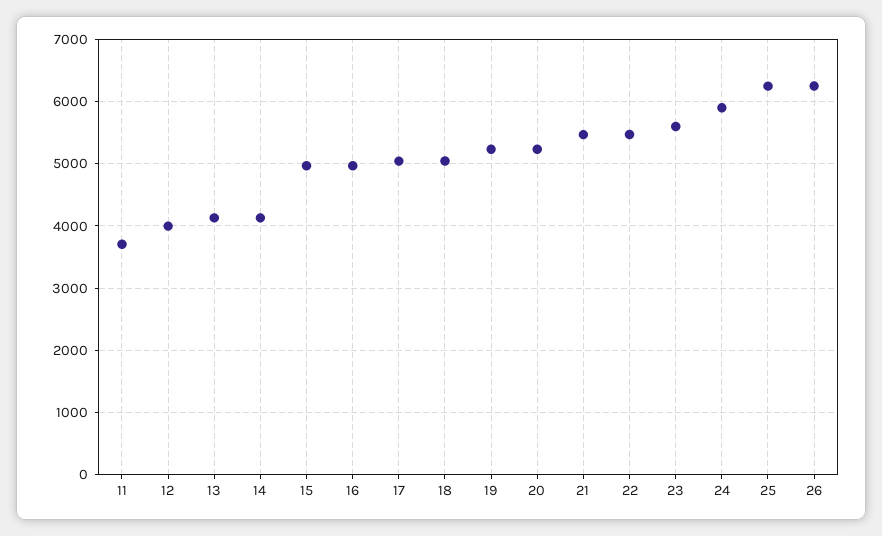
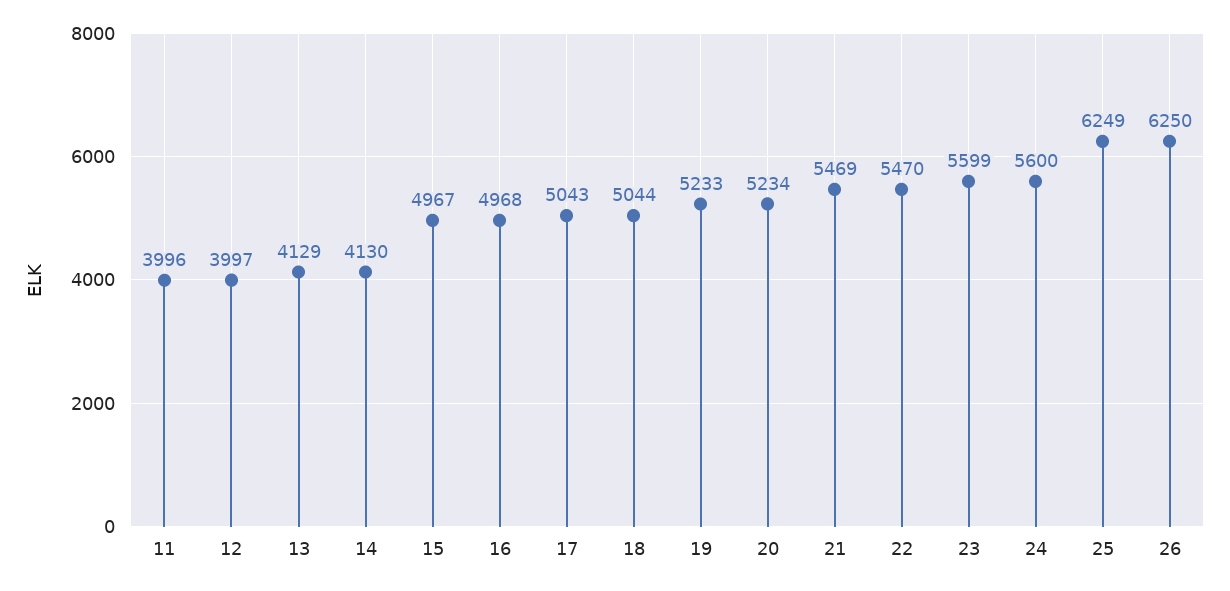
  {
-   "11": 3700,
+   "11": 3996,
    "12": 3997,
    "13": 4129,
    "14": 4130,
    "15": 4967,
    "16": 4968,
    "17": 5043,
    "18": 5044,
    "19": 5233,
    "20": 5234,
    "21": 5469,
    "22": 5470,
    "23": 5599,
-   "24": 5900,
+   "24": 5600,
    "25": 6249,
    "26": 6250
  }

